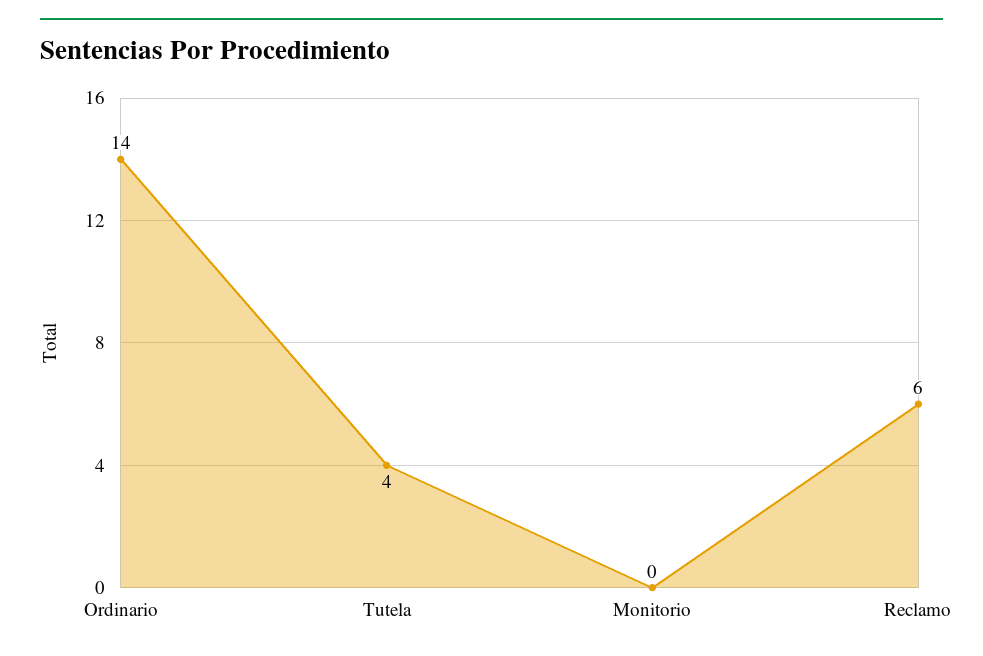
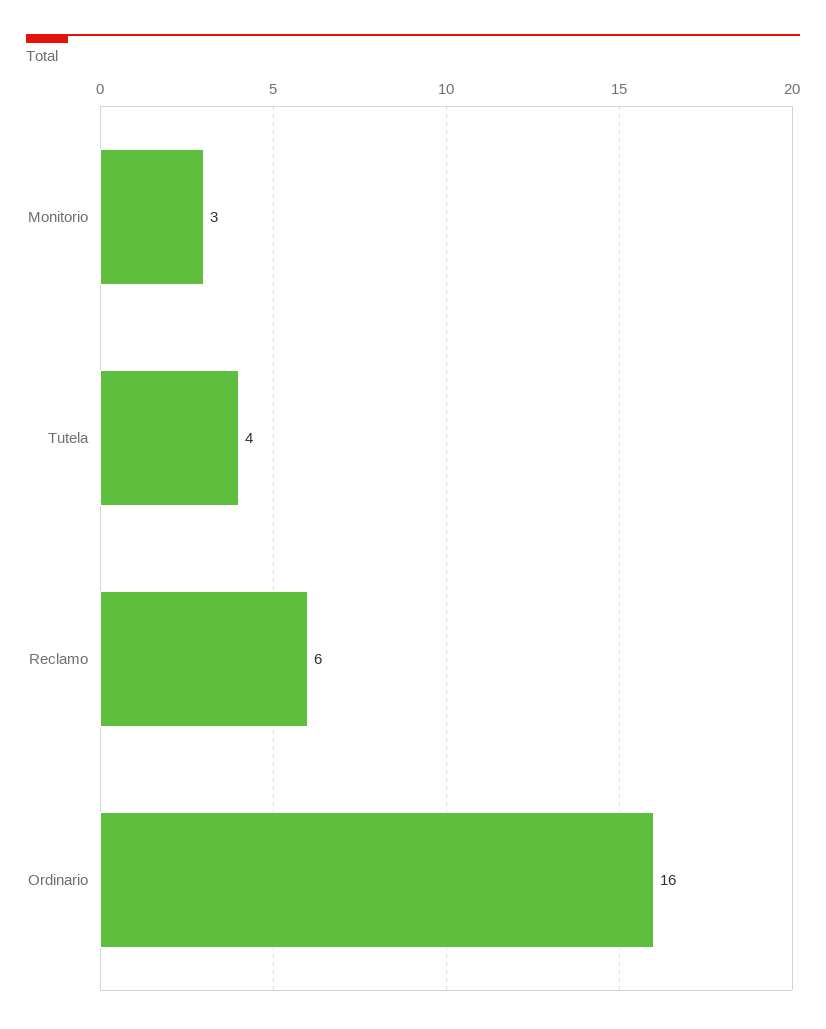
  {
-   "Ordinario": 14,
+   "Ordinario": 16,
    "Tutela": 4,
-   "Monitorio": 0,
+   "Monitorio": 3,
    "Reclamo": 6
  }

